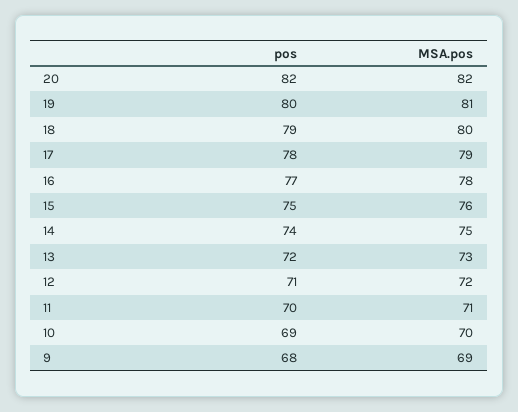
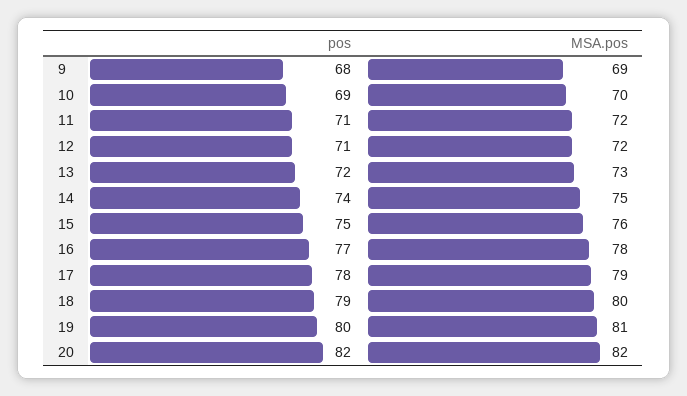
  {
    "pos": {
      "20": 82,
      "19": 80,
      "18": 79,
      "17": 78,
      "16": 77,
      "15": 75,
      "14": 74,
      "13": 72,
      "12": 71,
-     "11": 70,
+     "11": 71,
      "10": 69,
      "9": 68
    },
    "MSA.pos": {
      "20": 82,
      "19": 81,
      "18": 80,
      "17": 79,
      "16": 78,
      "15": 76,
      "14": 75,
      "13": 73,
      "12": 72,
-     "11": 71,
+     "11": 72,
      "10": 70,
      "9": 69
    }
  }

